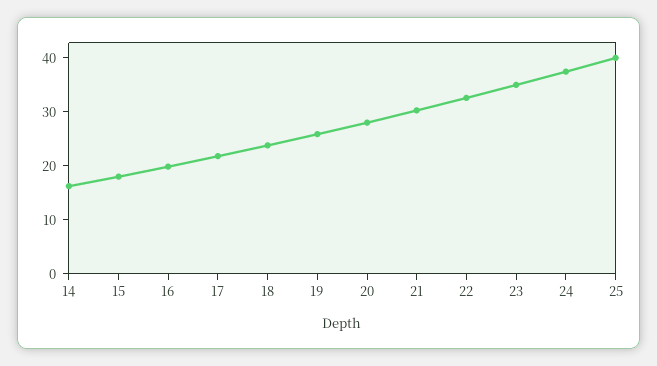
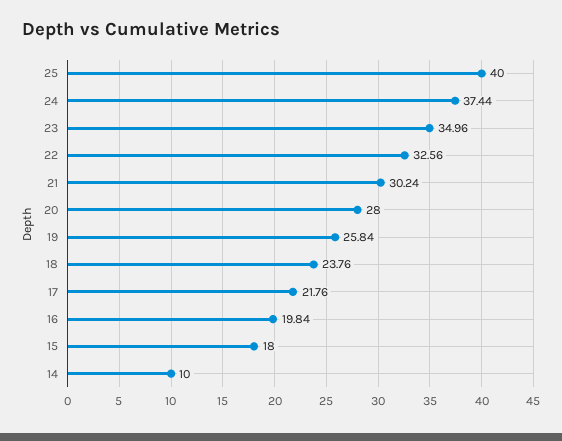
  {
-   "14": 16,
+   "14": 10,
    "15": 18,
    "16": 19.84,
    "17": 21.76,
    "18": 23.76,
    "19": 25.84,
    "20": 28,
    "21": 30.24,
    "22": 32.56,
    "23": 34.96,
    "24": 37.44,
    "25": 40
  }

